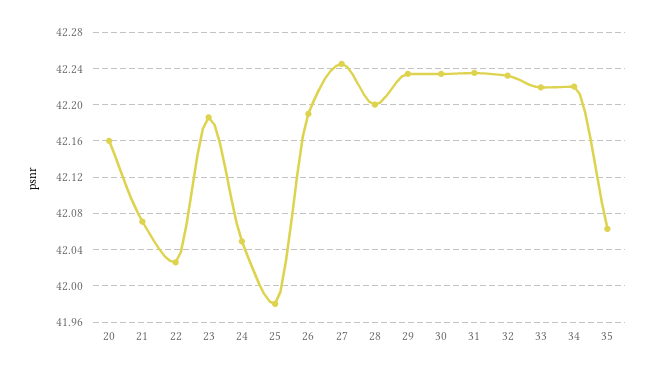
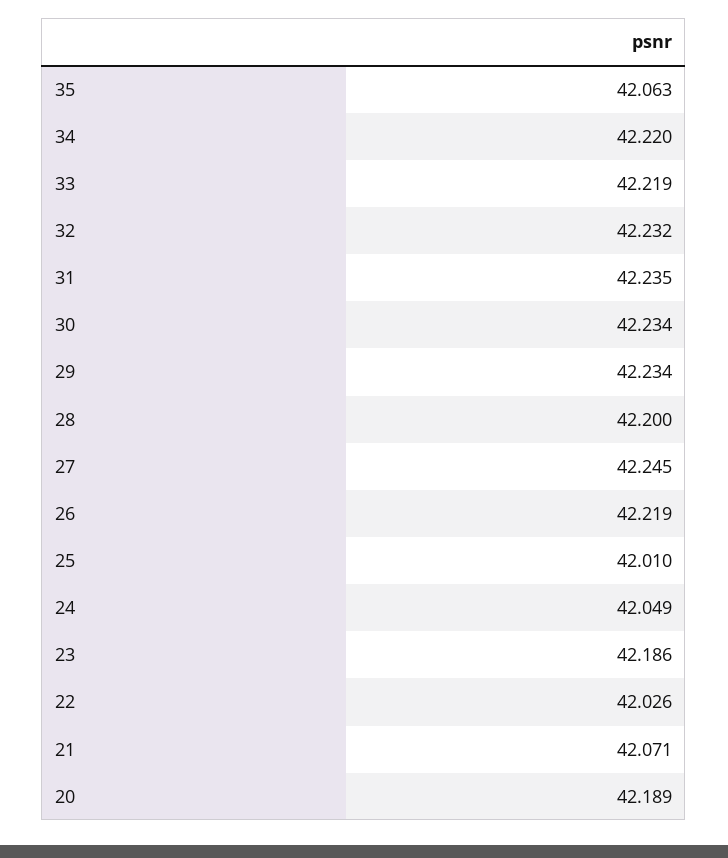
  {
-   "20": 42.16,
+   "20": 42.189,
    "21": 42.071,
    "22": 42.026,
    "23": 42.186,
    "24": 42.049,
-   "25": 41.98,
+   "25": 42.01,
-   "26": 42.19,
+   "26": 42.219,
    "27": 42.245,
    "28": 42.2,
    "29": 42.234,
    "30": 42.234,
    "31": 42.235,
    "32": 42.232,
    "33": 42.219,
    "34": 42.22,
    "35": 42.063
  }

